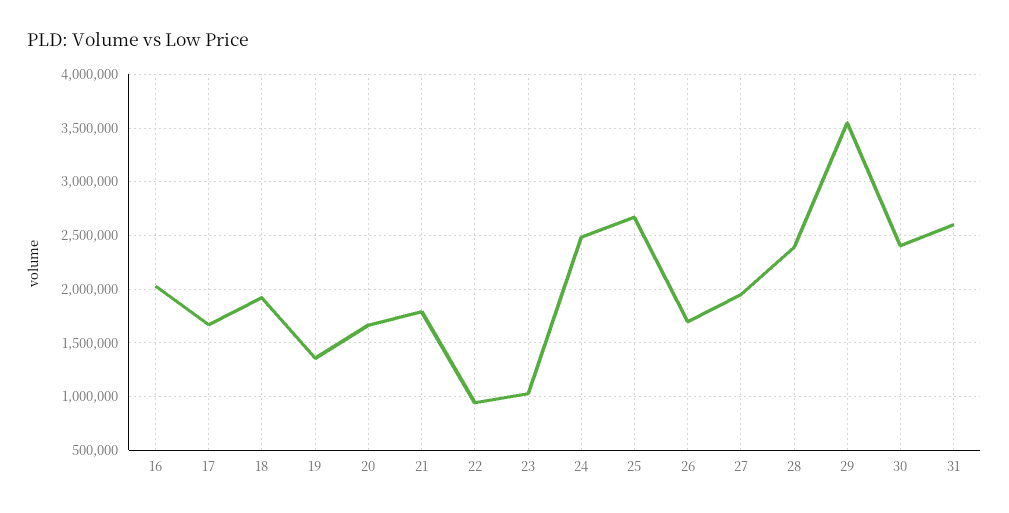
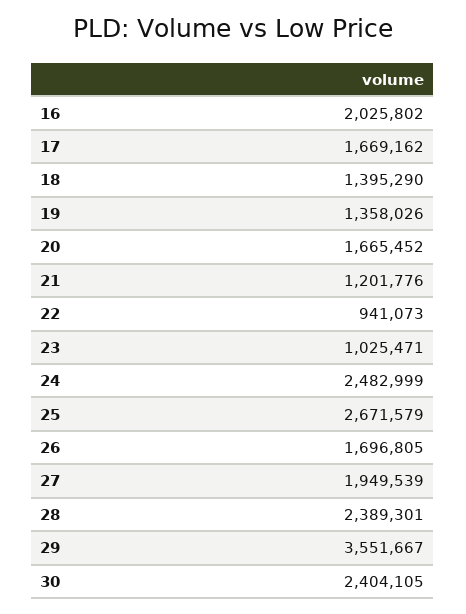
  {
    "16": 2025802,
    "17": 1669162,
-   "18": 1900000,
+   "18": 1395290,
    "19": 1358026,
    "20": 1665452,
-   "21": 1800000,
+   "21": 1201776,
    "22": 941073,
    "23": 1025471,
    "24": 2482999,
    "25": 2671579,
    "26": 1696805,
    "27": 1949539,
    "28": 2389301,
    "29": 3551667,
-   "30": 2404105,
+   "30": 2404105
-   "31": 2600000
  }

